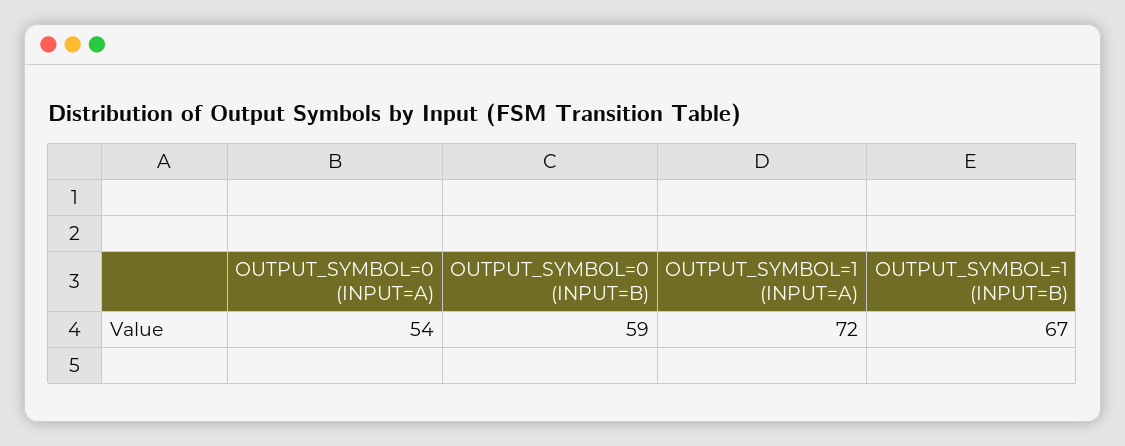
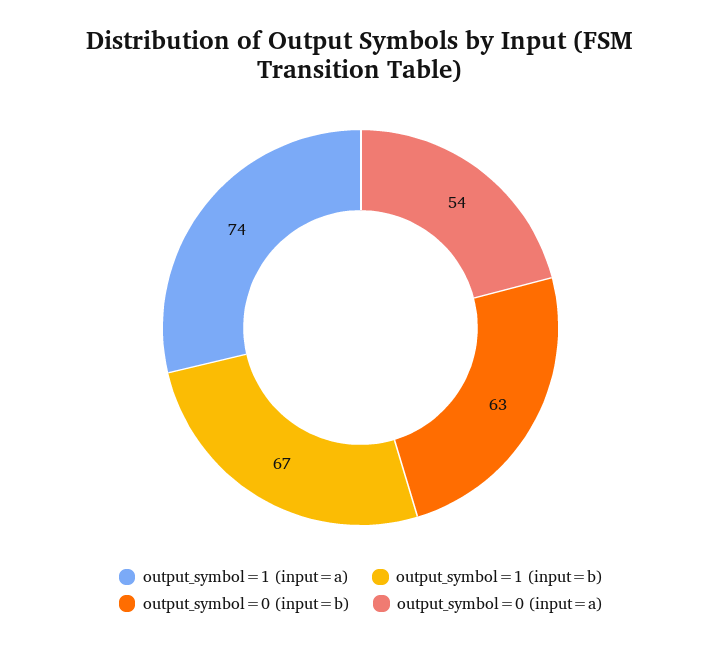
  {
    "OUTPUT_SYMBOL=0 (INPUT=A)": 54,
-   "OUTPUT_SYMBOL=0 (INPUT=B)": 59,
+   "OUTPUT_SYMBOL=0 (INPUT=B)": 63,
-   "OUTPUT_SYMBOL=1 (INPUT=A)": 72,
+   "OUTPUT_SYMBOL=1 (INPUT=A)": 74,
    "OUTPUT_SYMBOL=1 (INPUT=B)": 67
  }

